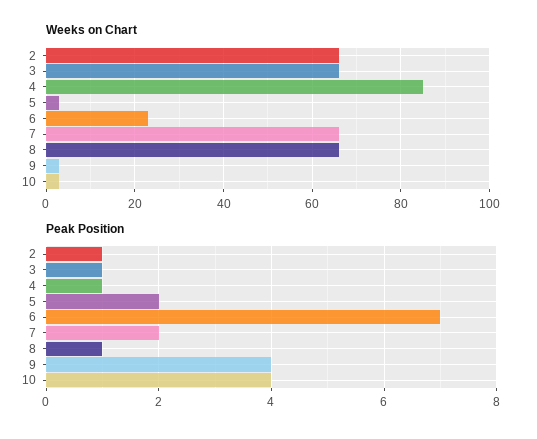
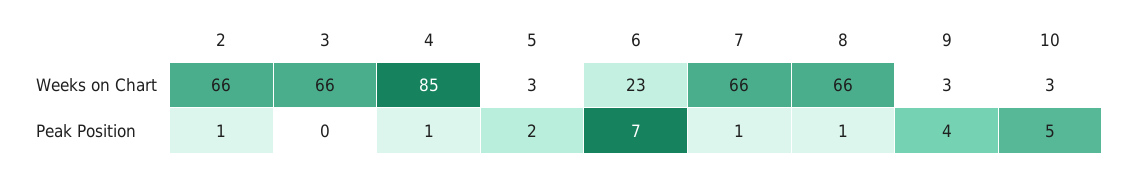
  {
    "Weeks on Chart": {
      "2": 66,
      "3": 66,
      "4": 85,
      "5": 3,
      "6": 23,
      "7": 66,
      "8": 66,
      "9": 3,
      "10": 3
    },
    "Peak Position": {
      "2": 1,
-     "3": 1,
+     "3": 0,
      "4": 1,
      "5": 2,
      "6": 7,
-     "7": 2,
+     "7": 1,
      "8": 1,
      "9": 4,
-     "10": 4
+     "10": 5
    }
  }

